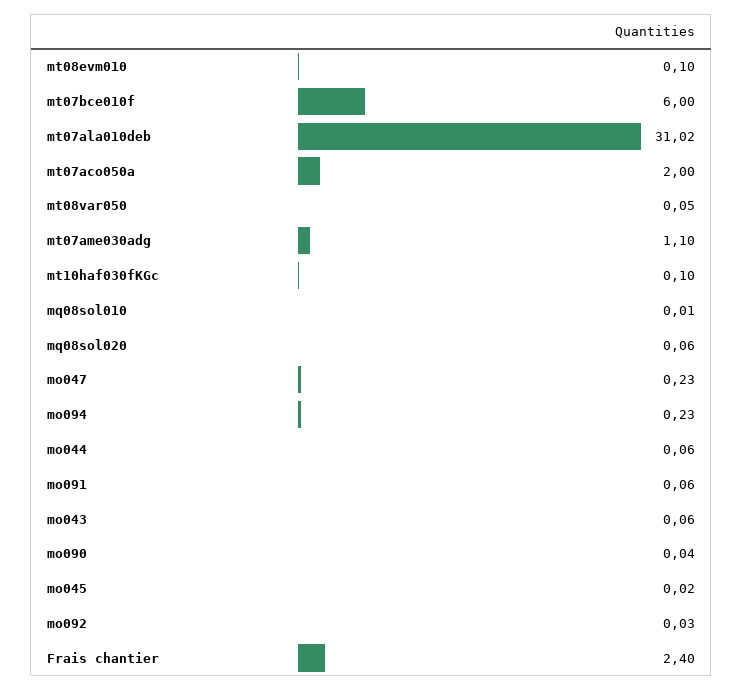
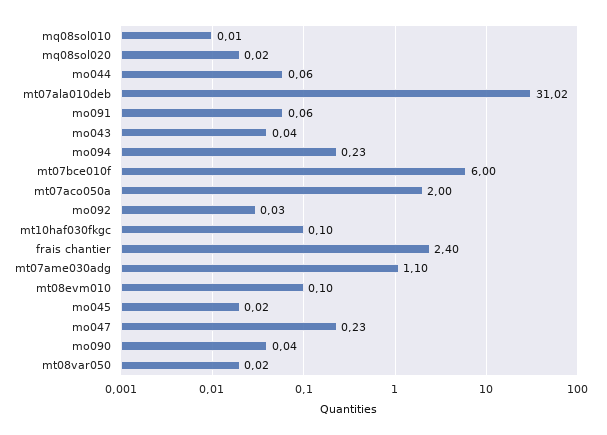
  {
    "mt08evm010": 0.1,
    "mt07bce010f": 6,
    "mt07ala010deb": 31.02,
    "mt07aco050a": 2,
-   "mt08var050": 0.05,
+   "mt08var050": 0.02,
    "mt07ame030adg": 1.1,
    "mt10haf030fKGc": 0.1,
    "mq08sol010": 0.01,
-   "mq08sol020": 0.06,
+   "mq08sol020": 0.02,
    "mo047": 0.23,
    "mo094": 0.23,
    "mo044": 0.06,
    "mo091": 0.06,
-   "mo043": 0.06,
+   "mo043": 0.04,
    "mo090": 0.04,
    "mo045": 0.02,
    "mo092": 0.03,
    "Frais chantier": 2.4
  }

